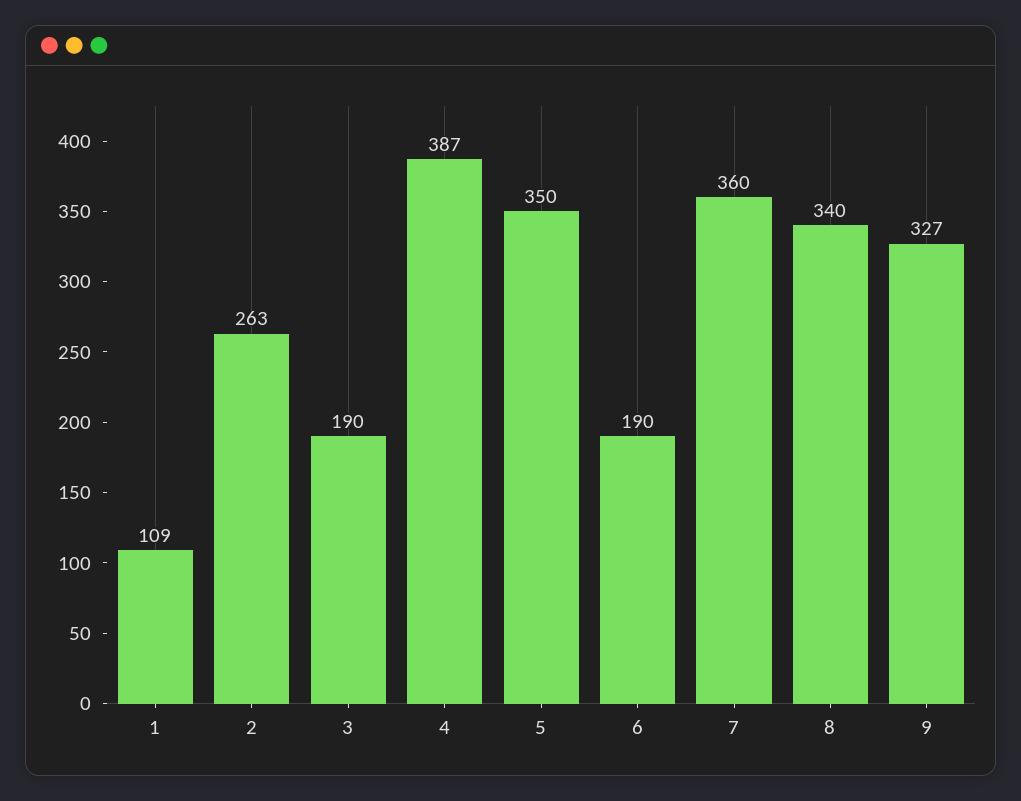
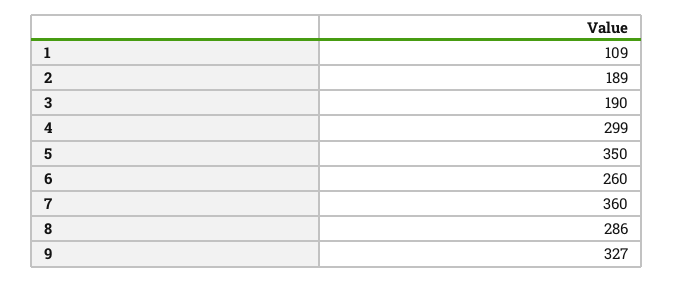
  {
    "1": 109,
-   "2": 263,
+   "2": 189,
    "3": 190,
-   "4": 387,
+   "4": 299,
    "5": 350,
-   "6": 190,
+   "6": 260,
    "7": 360,
-   "8": 340,
+   "8": 286,
    "9": 327
  }

